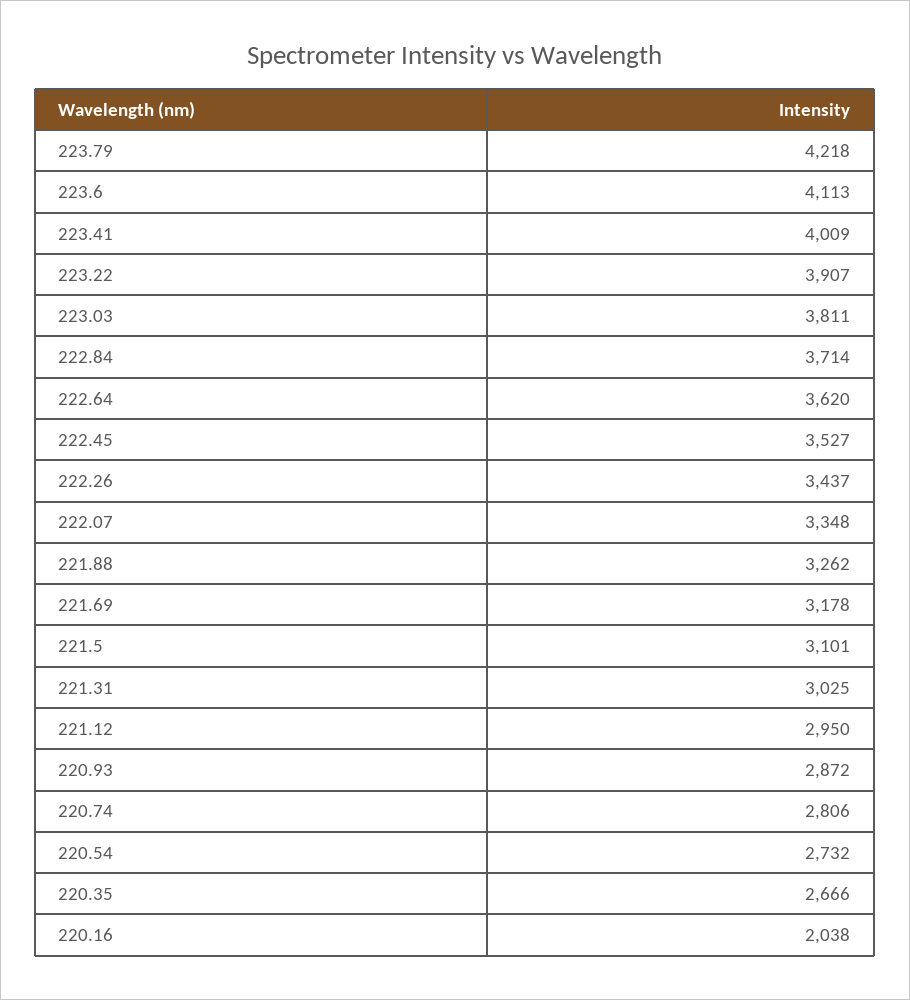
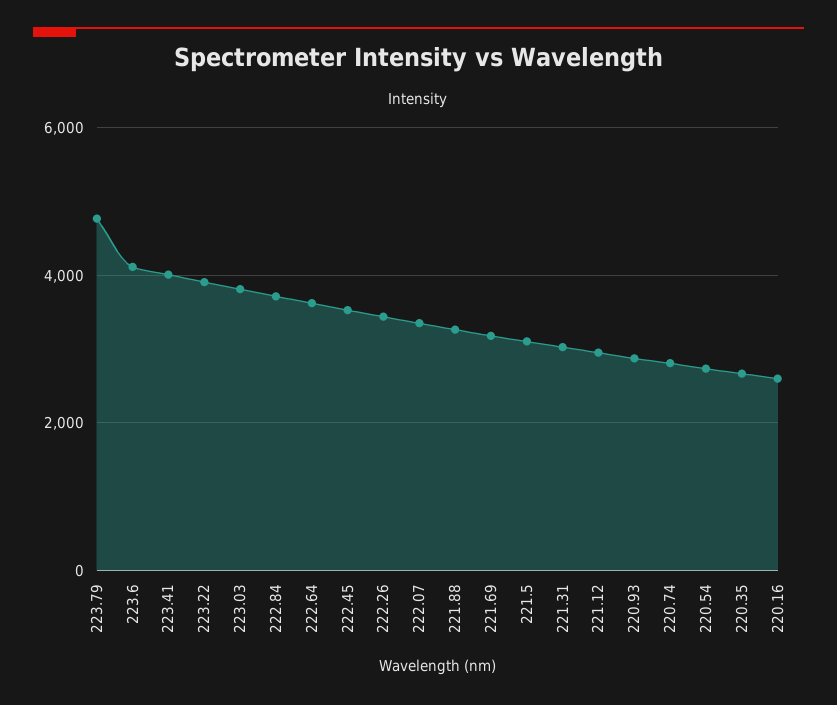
  {
-   "223.79": 4218,
+   "223.79": 4800,
    "223.6": 4113,
    "223.41": 4009,
    "223.22": 3907,
    "223.03": 3811,
    "222.84": 3714,
    "222.64": 3620,
    "222.45": 3527,
    "222.26": 3437,
    "222.07": 3348,
    "221.88": 3262,
    "221.69": 3178,
    "221.5": 3101,
    "221.31": 3025,
    "221.12": 2950,
    "220.93": 2872,
    "220.74": 2806,
    "220.54": 2732,
    "220.35": 2666,
-   "220.16": 2038
+   "220.16": 2600
  }

